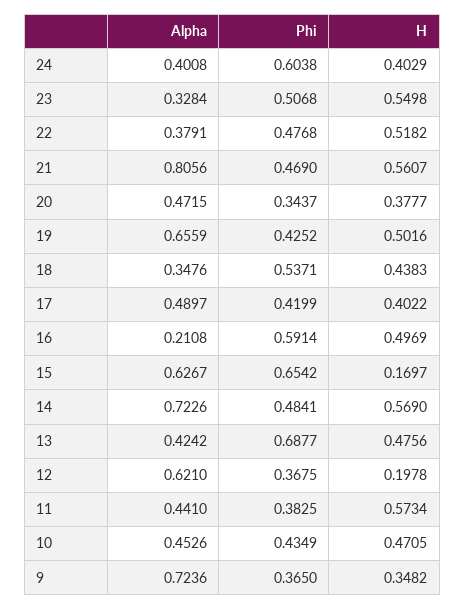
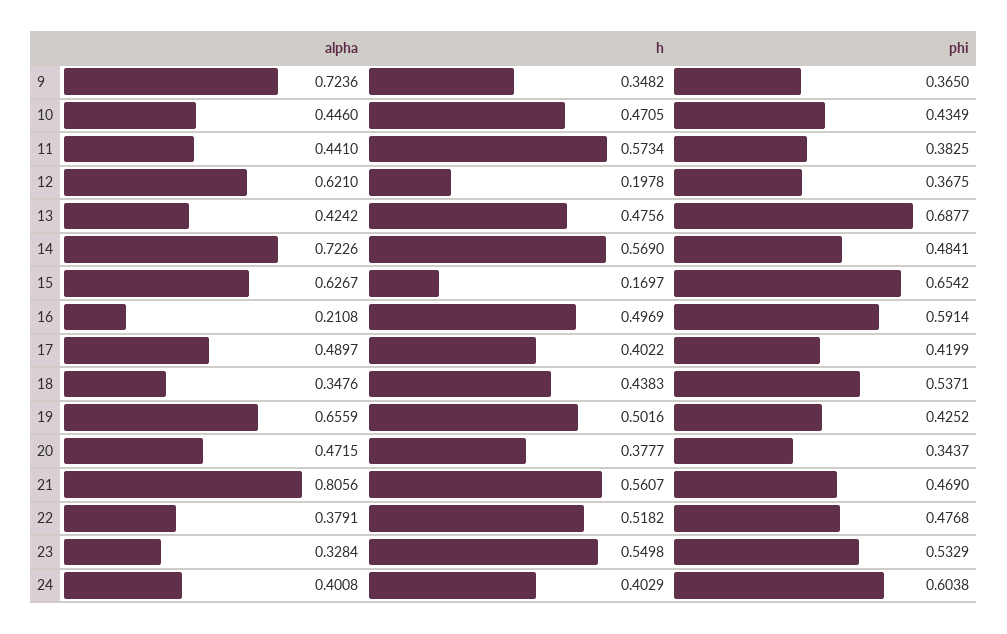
  {
    "Alpha": {
      "24": 0.4008,
      "23": 0.3284,
      "22": 0.3791,
      "21": 0.8056,
      "20": 0.4715,
      "19": 0.6559,
      "18": 0.3476,
      "17": 0.4897,
      "16": 0.2108,
      "15": 0.6267,
      "14": 0.7226,
      "13": 0.4242,
      "12": 0.621,
      "11": 0.441,
-     "10": 0.4526,
+     "10": 0.446,
      "9": 0.7236
    },
    "Phi": {
      "24": 0.6038,
-     "23": 0.5068,
+     "23": 0.5329,
      "22": 0.4768,
      "21": 0.469,
      "20": 0.3437,
      "19": 0.4252,
      "18": 0.5371,
      "17": 0.4199,
      "16": 0.5914,
      "15": 0.6542,
      "14": 0.4841,
      "13": 0.6877,
      "12": 0.3675,
      "11": 0.3825,
      "10": 0.4349,
      "9": 0.365
    },
    "H": {
      "24": 0.4029,
      "23": 0.5498,
      "22": 0.5182,
      "21": 0.5607,
      "20": 0.3777,
      "19": 0.5016,
      "18": 0.4383,
      "17": 0.4022,
      "16": 0.4969,
      "15": 0.1697,
      "14": 0.569,
      "13": 0.4756,
      "12": 0.1978,
      "11": 0.5734,
      "10": 0.4705,
      "9": 0.3482
    }
  }

